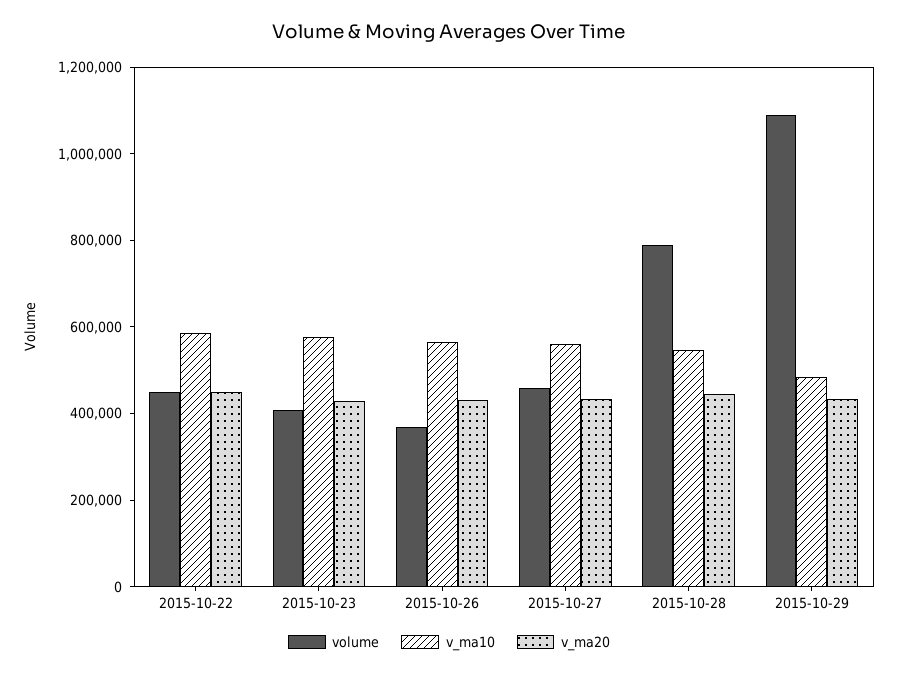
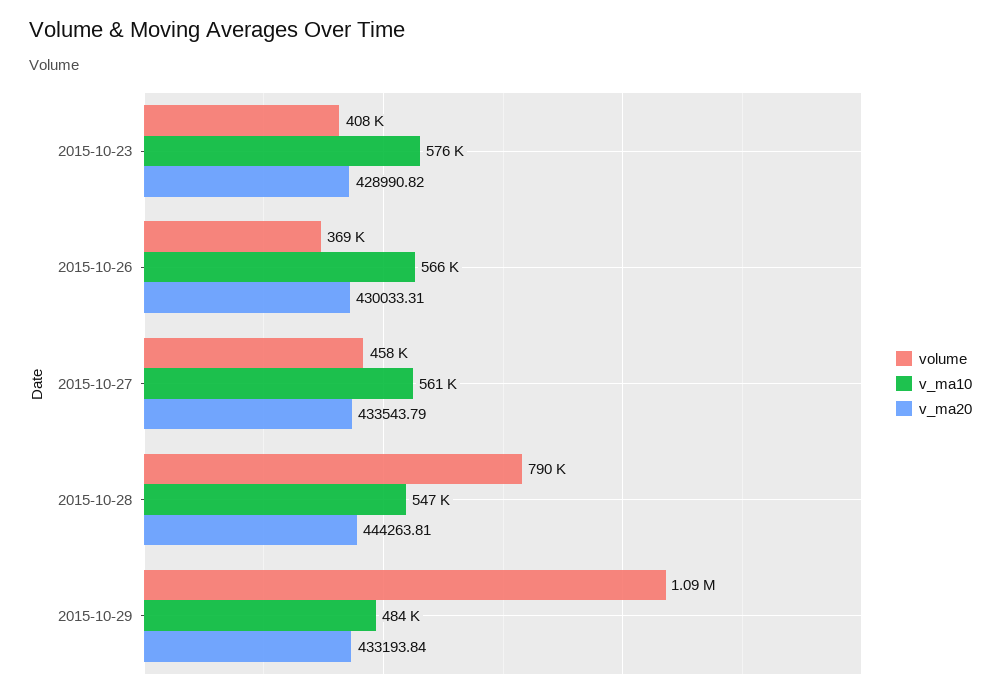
  {
    "volume": {
-     "2015-10-22": 450000,
      "2015-10-23": 408000,
      "2015-10-26": 369000,
      "2015-10-27": 458000,
      "2015-10-28": 790000,
      "2015-10-29": 1090000
    },
    "v_ma10": {
-     "2015-10-22": 600000,
      "2015-10-23": 576000,
      "2015-10-26": 566000,
      "2015-10-27": 561000,
      "2015-10-28": 547000,
      "2015-10-29": 484000
    },
    "v_ma20": {
-     "2015-10-22": 450000,
      "2015-10-23": 428990.82,
      "2015-10-26": 430033.31,
      "2015-10-27": 433543.79,
      "2015-10-28": 444263.81,
      "2015-10-29": 433193.84
    }
  }

